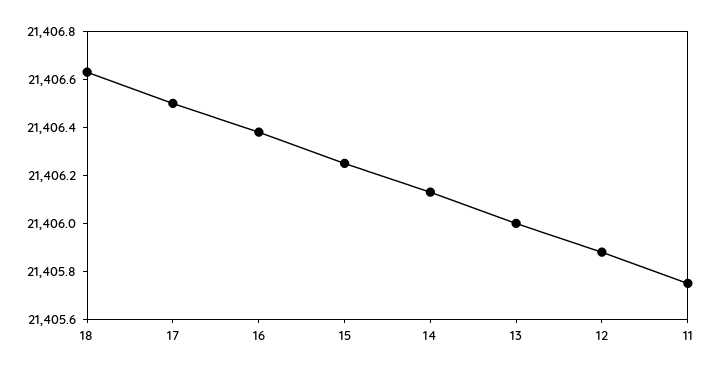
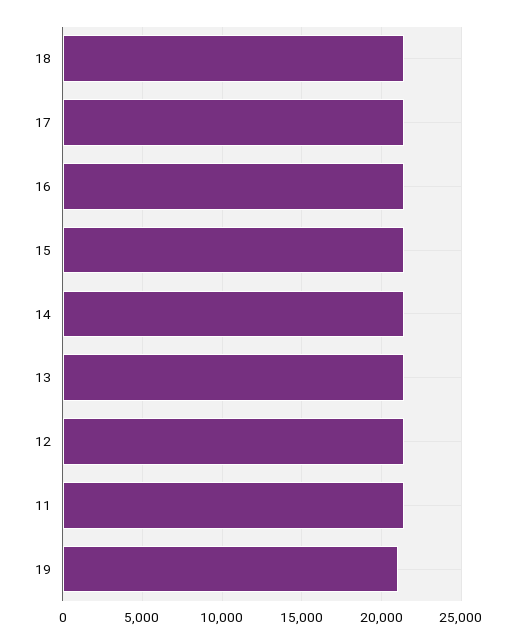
  {
    "18": 21406.65,
    "17": 21406.5,
    "16": 21406.4,
    "15": 21406.25,
    "14": 21406.15,
    "13": 21406,
    "12": 21405.9,
-   "11": 21405.75
+   "11": 21405.75,
+   "19": 21000
  }

